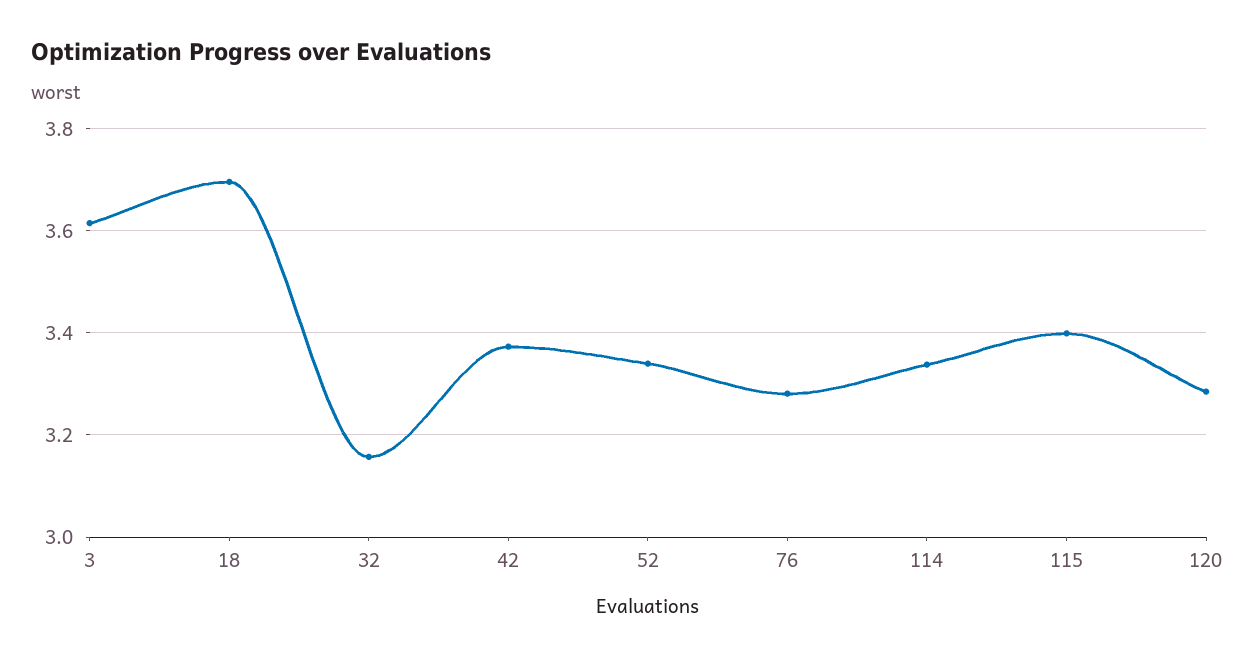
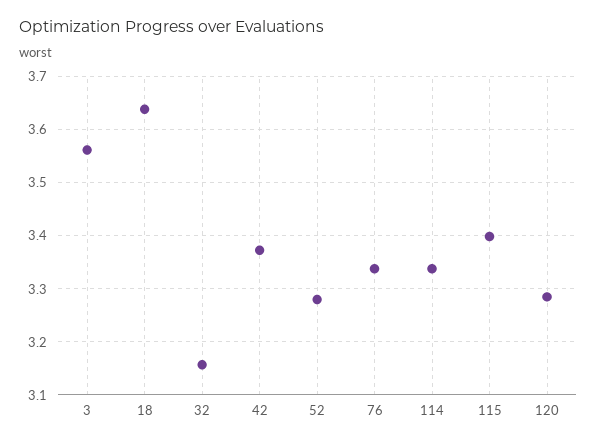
  {
-   "3": 3.62,
+   "3": 3.56,
-   "18": 3.7,
+   "18": 3.64,
    "32": 3.16,
    "42": 3.38,
-   "52": 3.34,
+   "52": 3.28,
-   "76": 3.28,
+   "76": 3.34,
    "114": 3.34,
    "115": 3.4,
    "120": 3.28
  }

